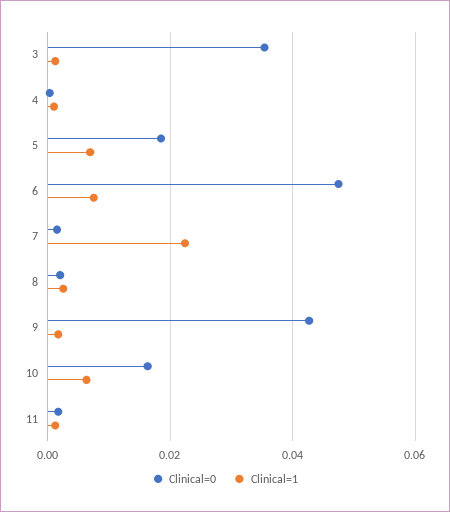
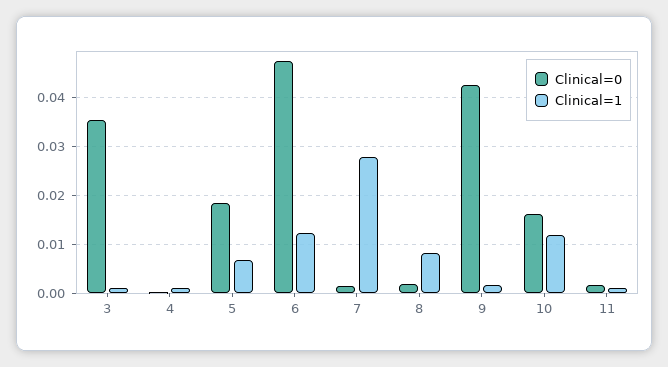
  {
    "Clinical=0": {
      "3": 0.036,
      "4": 0,
      "5": 0.018,
      "6": 0.048,
      "7": 0.002,
      "8": 0.002,
      "9": 0.042,
      "10": 0.016,
      "11": 0.002
    },
    "Clinical=1": {
      "3": 0.002,
      "4": 0.002,
      "5": 0.006,
-     "6": 0.008,
+     "6": 0.012,
-     "7": 0.022,
+     "7": 0.028,
-     "8": 0.002,
+     "8": 0.008,
      "9": 0.002,
-     "10": 0.006,
+     "10": 0.012,
      "11": 0.002
    }
  }

